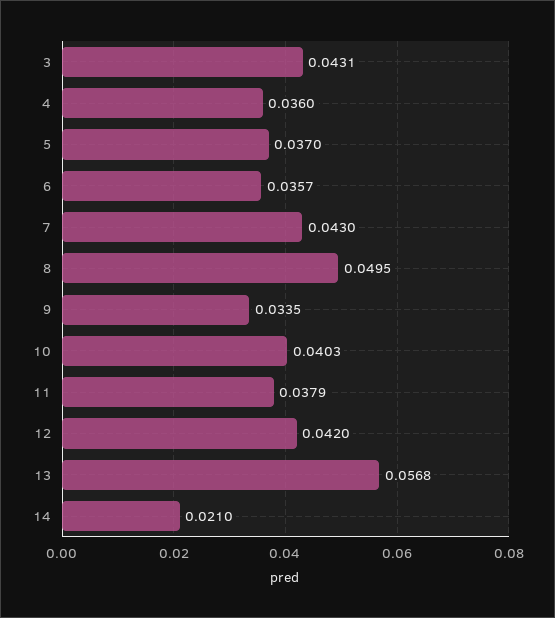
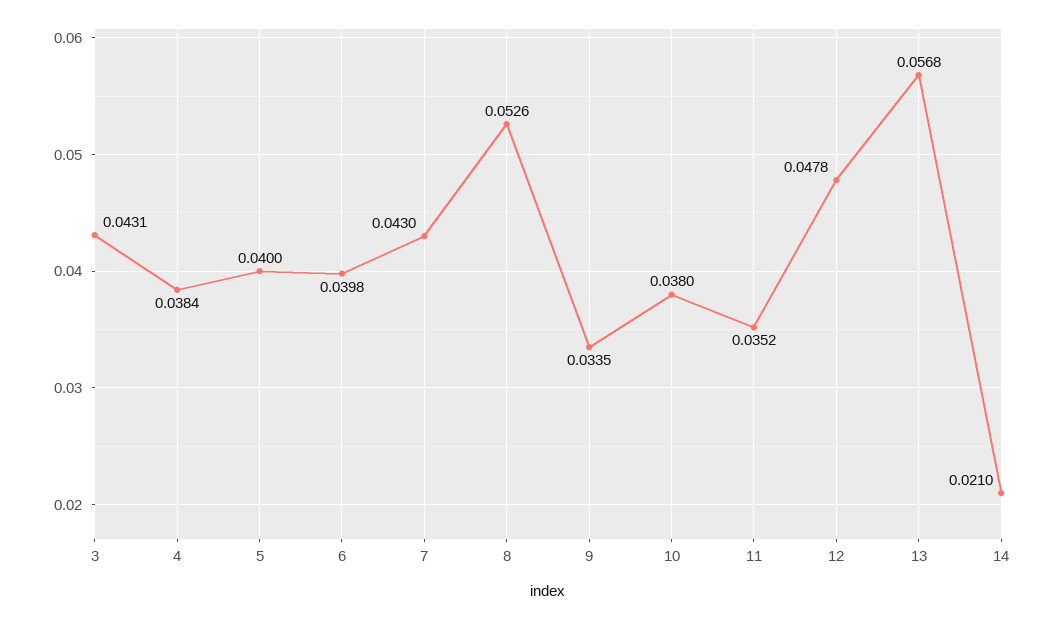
  {
    "3": 0.0431,
-   "4": 0.036,
+   "4": 0.0384,
-   "5": 0.037,
+   "5": 0.04,
-   "6": 0.0357,
+   "6": 0.0398,
    "7": 0.043,
-   "8": 0.0495,
+   "8": 0.0526,
    "9": 0.0335,
-   "10": 0.0403,
+   "10": 0.038,
-   "11": 0.0379,
+   "11": 0.0352,
-   "12": 0.042,
+   "12": 0.0478,
    "13": 0.0568,
    "14": 0.021
  }

